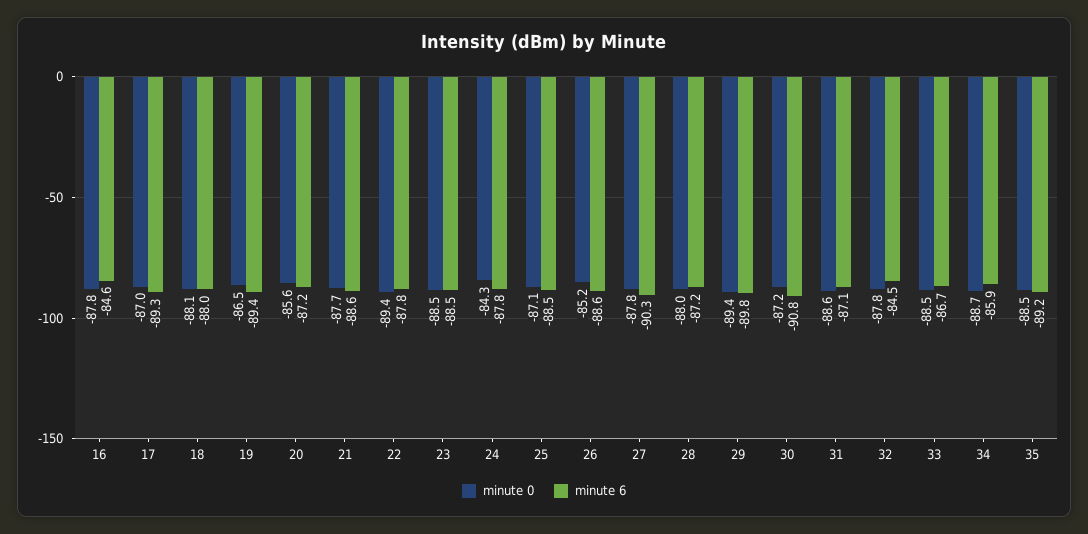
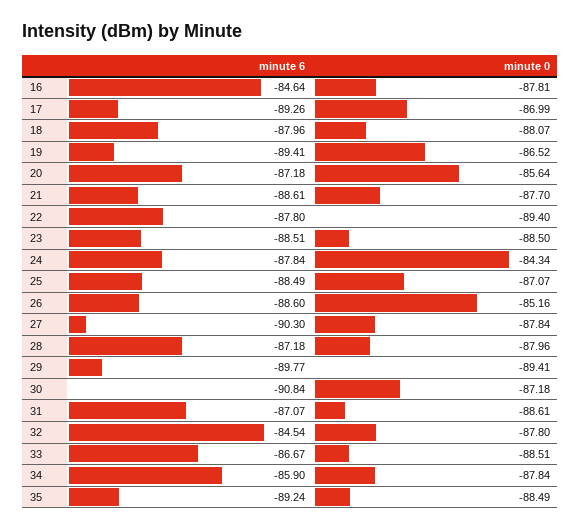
  {
    "minute 0": {
      "16": -87.81,
      "17": -86.99,
      "18": -88.07,
      "19": -86.52,
      "20": -85.64,
      "21": -87.7,
      "22": -89.4,
      "23": -88.5,
      "24": -84.34,
      "25": -87.07,
      "26": -85.16,
      "27": -87.84,
      "28": -87.96,
      "29": -89.41,
      "30": -87.18,
      "31": -88.61,
      "32": -87.8,
      "33": -88.51,
-     "34": -88.7,
+     "34": -87.84,
      "35": -88.49
    },
    "minute 6": {
      "16": -84.64,
      "17": -89.26,
      "18": -87.96,
      "19": -89.41,
      "20": -87.18,
      "21": -88.61,
      "22": -87.8,
      "23": -88.51,
      "24": -87.84,
      "25": -88.49,
      "26": -88.6,
      "27": -90.3,
      "28": -87.18,
      "29": -89.77,
      "30": -90.84,
      "31": -87.07,
      "32": -84.54,
      "33": -86.67,
      "34": -85.9,
      "35": -89.24
    }
  }

